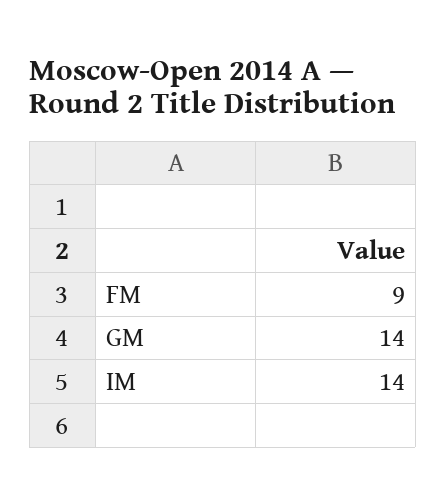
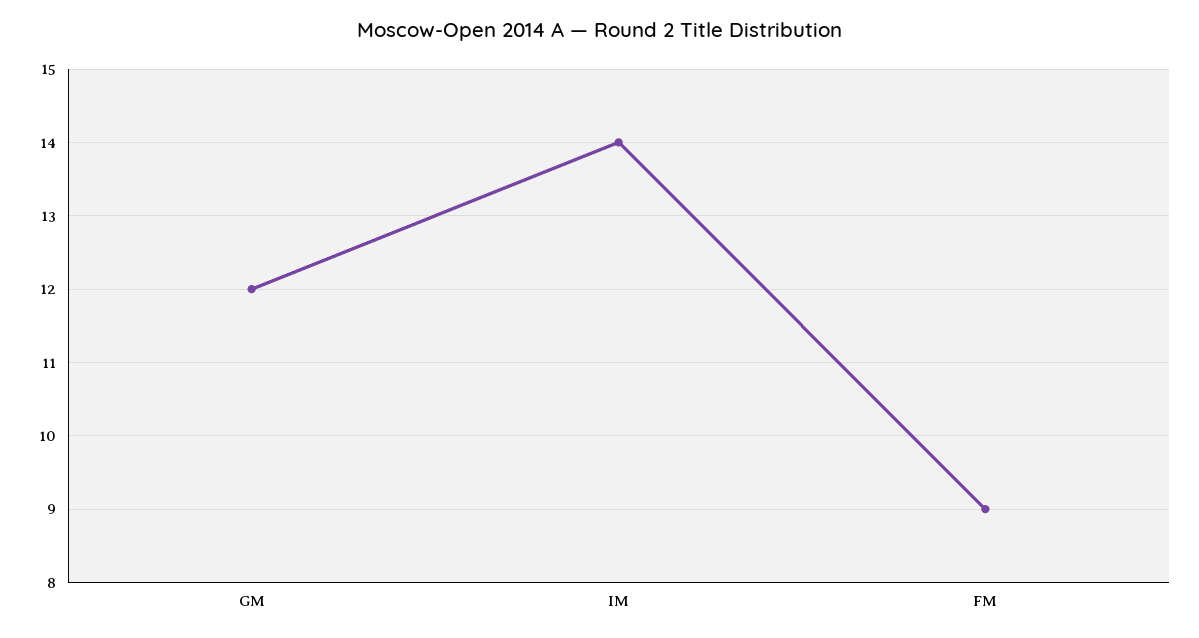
  {
    "FM": 9,
-   "GM": 14,
+   "GM": 12,
    "IM": 14
  }

